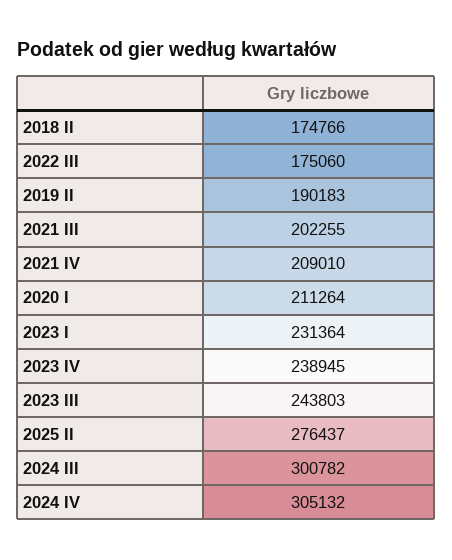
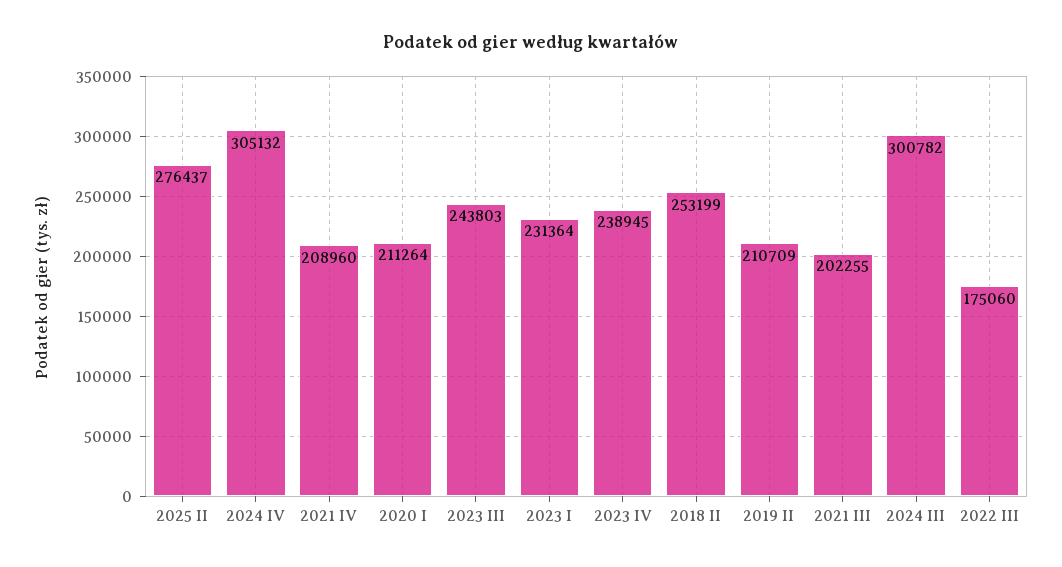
  {
-   "2018 II": 174766,
+   "2018 II": 253199,
    "2022 III": 175060,
-   "2019 II": 190183,
+   "2019 II": 210709,
    "2021 III": 202255,
-   "2021 IV": 209010,
+   "2021 IV": 208960,
    "2020 I": 211264,
    "2023 I": 231364,
    "2023 IV": 238945,
    "2023 III": 243803,
    "2025 II": 276437,
    "2024 III": 300782,
    "2024 IV": 305132
  }

